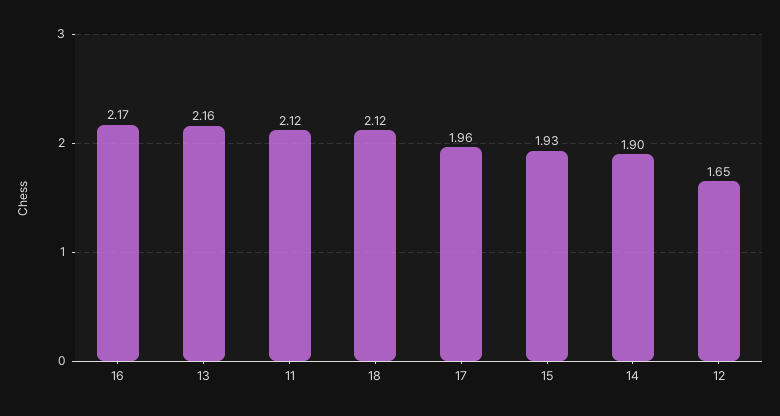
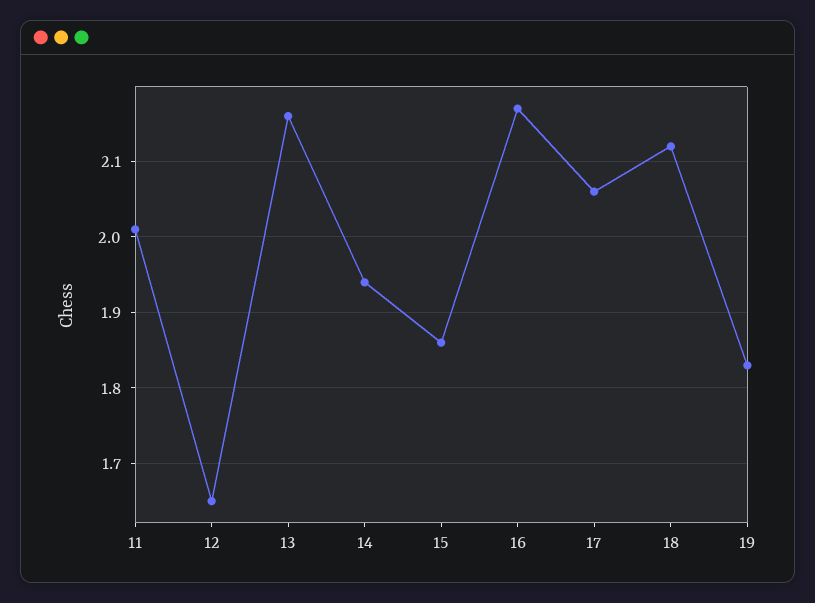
  {
    "16": 2.17,
    "13": 2.16,
-   "11": 2.12,
+   "11": 2.01,
    "18": 2.12,
-   "17": 1.96,
+   "17": 2.06,
-   "15": 1.93,
+   "15": 1.86,
-   "14": 1.9,
+   "14": 1.94,
-   "12": 1.65
+   "12": 1.65,
+   "19": 1.83
  }

